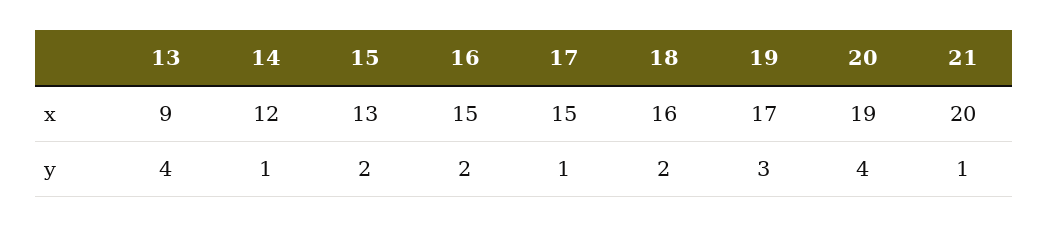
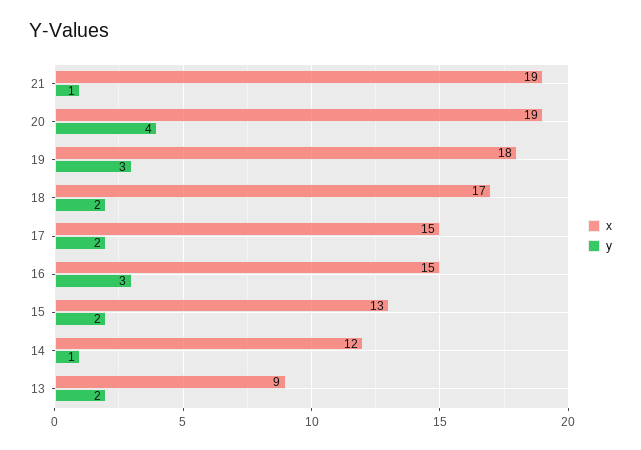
  {
    "x": {
      "13": 9,
      "14": 12,
      "15": 13,
      "16": 15,
      "17": 15,
-     "18": 16,
+     "18": 17,
-     "19": 17,
+     "19": 18,
      "20": 19,
-     "21": 20
+     "21": 19
    },
    "y": {
-     "13": 4,
+     "13": 2,
      "14": 1,
      "15": 2,
-     "16": 2,
+     "16": 3,
-     "17": 1,
+     "17": 2,
      "18": 2,
      "19": 3,
      "20": 4,
      "21": 1
    }
  }

